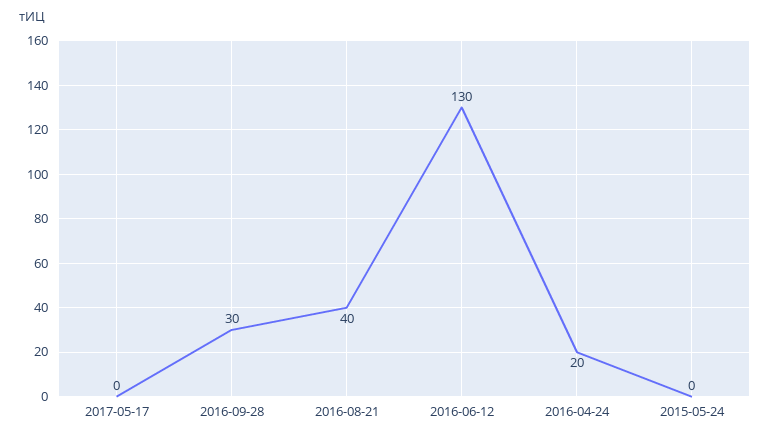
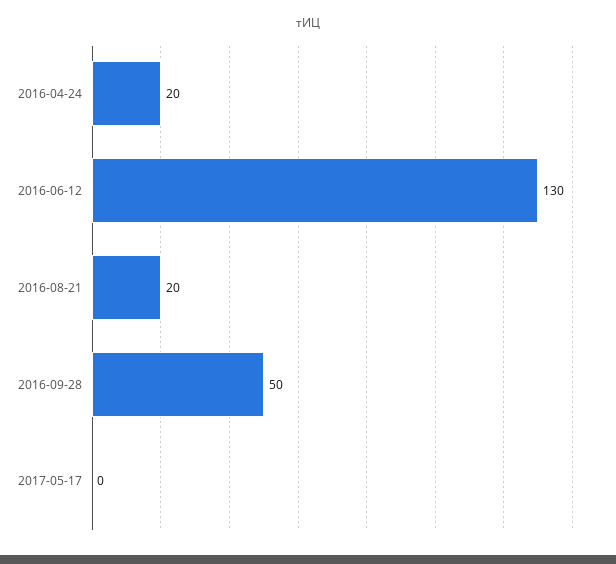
  {
    "2017-05-17": 0,
-   "2016-09-28": 30,
+   "2016-09-28": 50,
-   "2016-08-21": 40,
+   "2016-08-21": 20,
    "2016-06-12": 130,
-   "2016-04-24": 20,
+   "2016-04-24": 20
-   "2015-05-24": 0
  }

